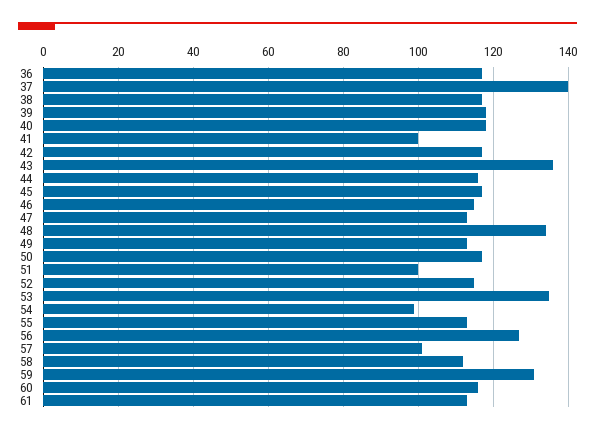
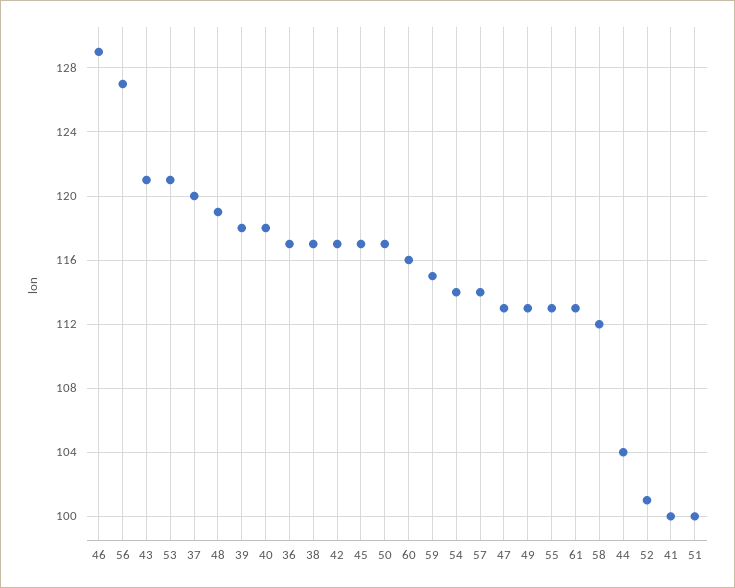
  {
    "36": 117,
-   "37": 140,
+   "37": 120,
    "38": 117,
    "39": 118,
    "40": 118,
    "41": 100,
    "42": 117,
-   "43": 135,
+   "43": 121,
-   "44": 115,
+   "44": 104,
    "45": 117,
-   "46": 115,
+   "46": 129,
    "47": 113,
-   "48": 135,
+   "48": 119,
    "49": 113,
    "50": 117,
    "51": 100,
-   "52": 115,
+   "52": 101,
-   "53": 135,
+   "53": 121,
-   "54": 100,
+   "54": 114,
    "55": 113,
    "56": 127,
-   "57": 100,
+   "57": 114,
    "58": 112,
-   "59": 130,
+   "59": 115,
    "60": 116,
    "61": 113
  }

